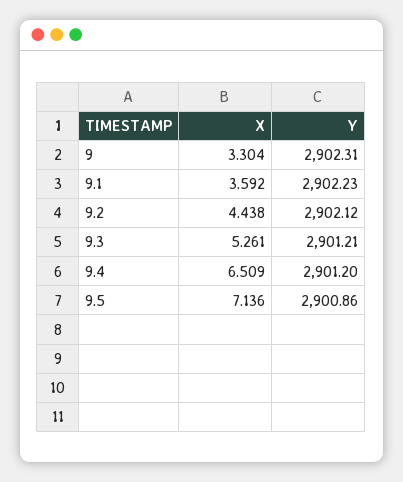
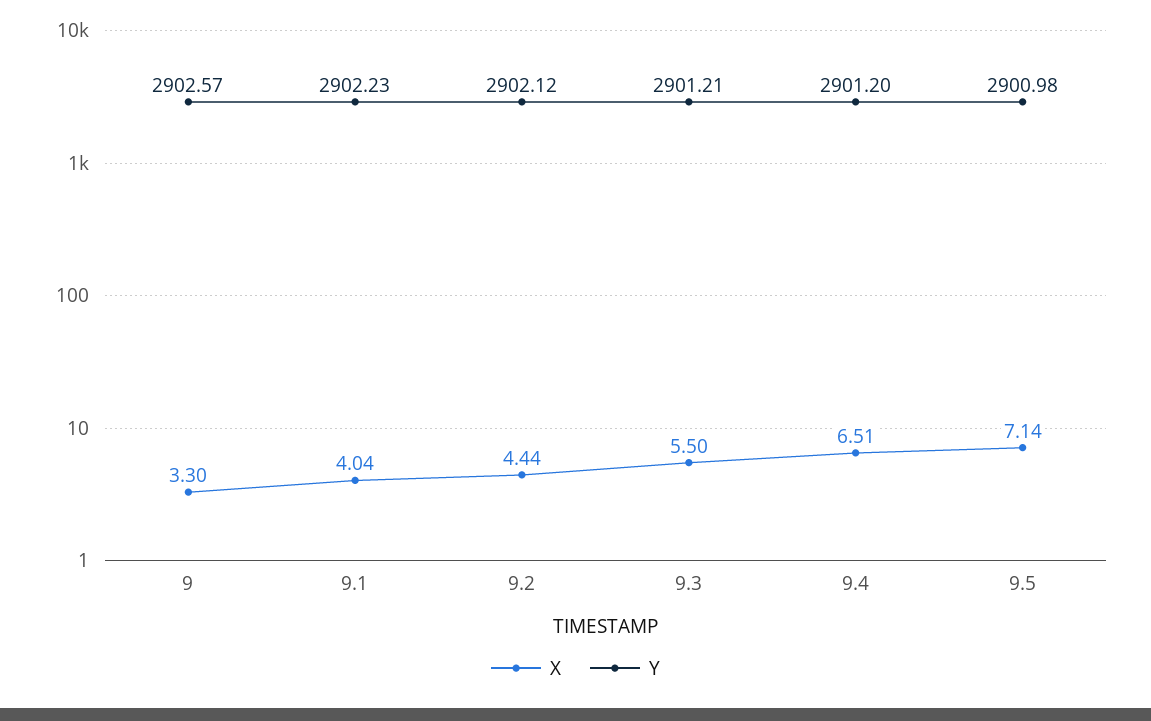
  {
    "X": {
      "9": 3.304,
-     "9.1": 3.592,
+     "9.1": 4.04,
      "9.2": 4.438,
-     "9.3": 5.261,
+     "9.3": 5.5,
      "9.4": 6.509,
      "9.5": 7.136
    },
    "Y": {
-     "9": 2902.31,
+     "9": 2902.57,
      "9.1": 2902.23,
      "9.2": 2902.12,
      "9.3": 2901.21,
      "9.4": 2901.2,
-     "9.5": 2900.86
+     "9.5": 2900.98
    }
  }

